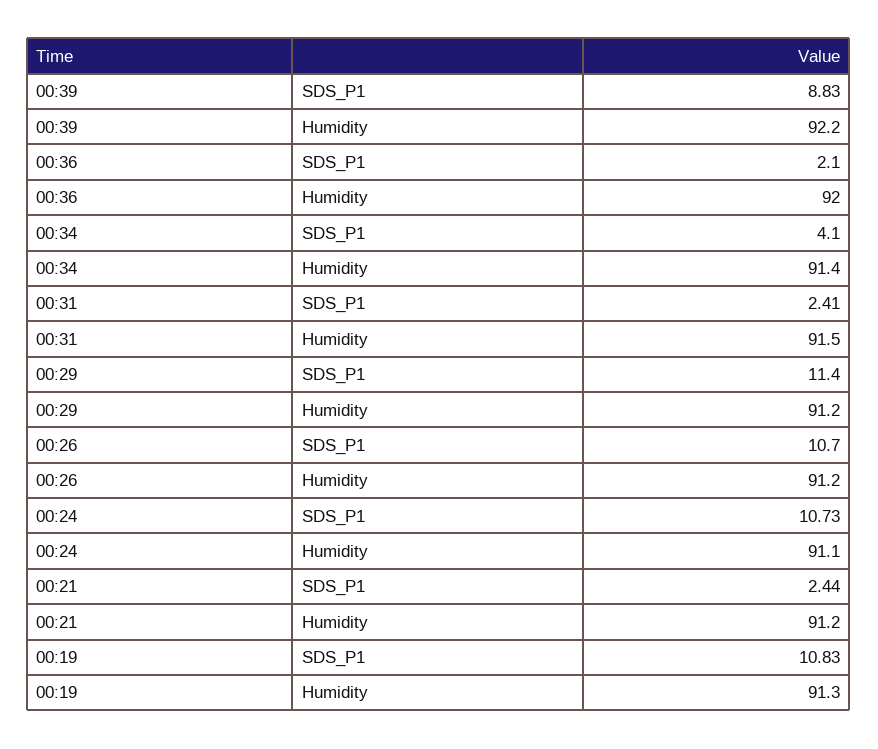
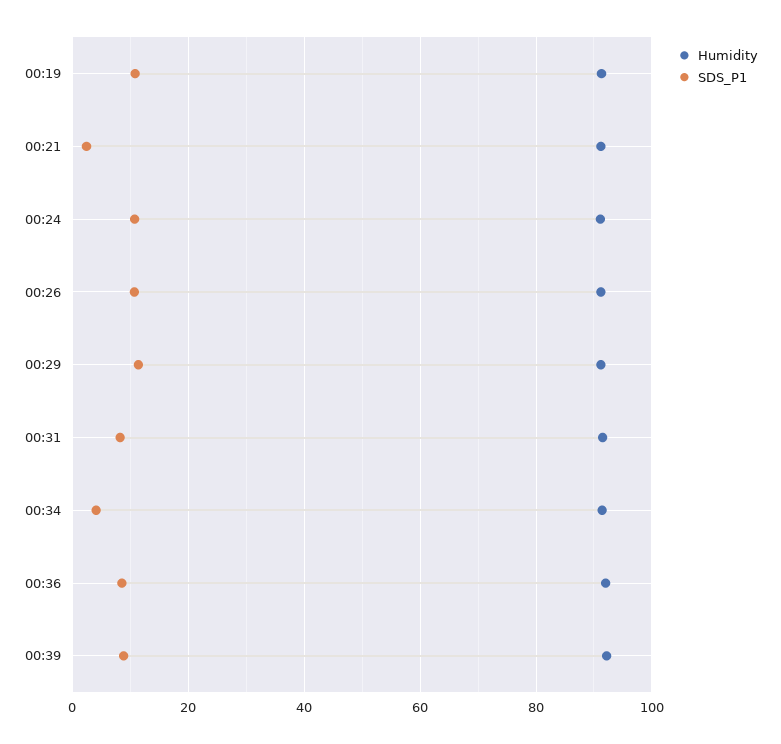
  {
    "SDS_P1": {
      "00:39": 8.83,
-     "00:36": 2.1,
+     "00:36": 8,
      "00:34": 4.1,
-     "00:31": 2.41,
+     "00:31": 8,
      "00:29": 11.4,
      "00:26": 10.7,
      "00:24": 10.73,
      "00:21": 2.44,
      "00:19": 10.83
    },
    "Humidity": {
      "00:39": 92.2,
      "00:36": 92,
      "00:34": 91.4,
      "00:31": 91.5,
      "00:29": 91.2,
      "00:26": 91.2,
      "00:24": 91.1,
      "00:21": 91.2,
      "00:19": 91.3
    }
  }

